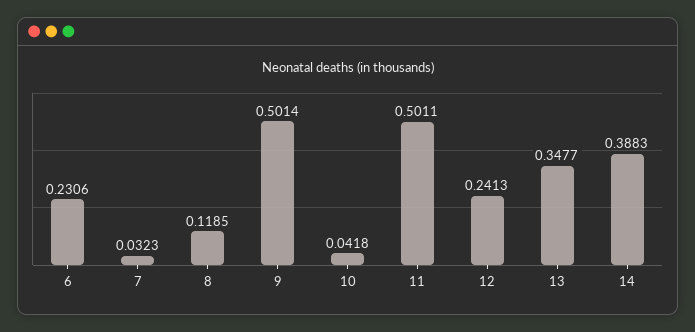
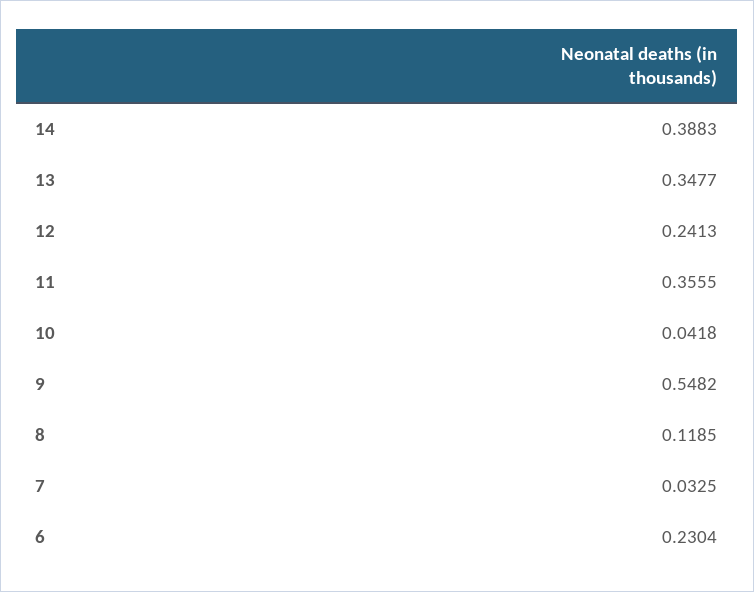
  {
-   "6": 0.2306,
+   "6": 0.2304,
-   "7": 0.0323,
+   "7": 0.0325,
    "8": 0.1185,
-   "9": 0.5014,
+   "9": 0.5482,
    "10": 0.0418,
-   "11": 0.5011,
+   "11": 0.3555,
    "12": 0.2413,
    "13": 0.3477,
    "14": 0.3883
  }

